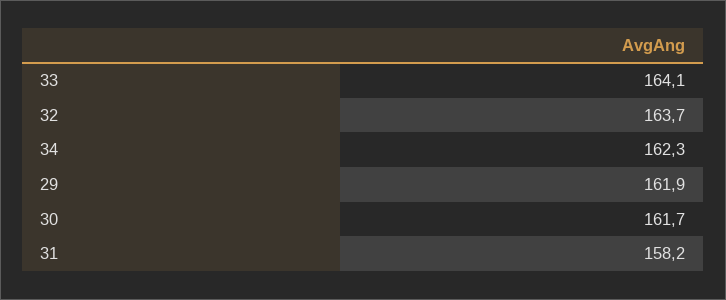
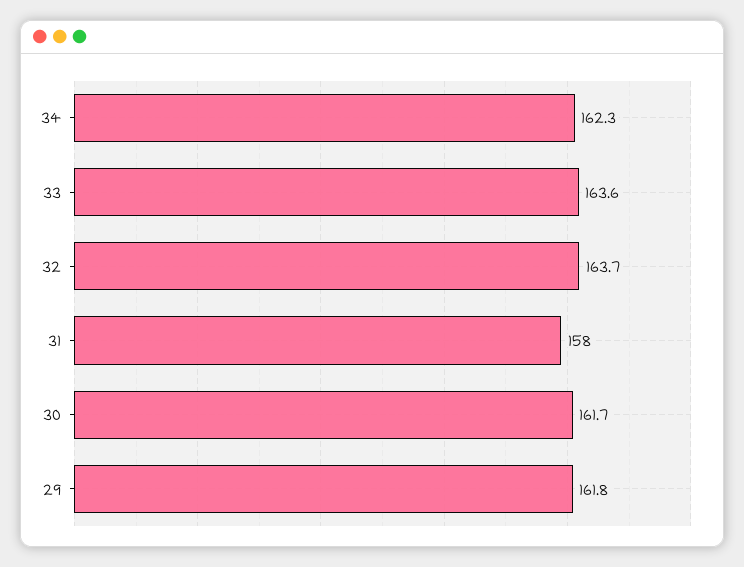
  {
-   "33": 164.1,
+   "33": 163.6,
    "32": 163.7,
    "34": 162.3,
-   "29": 161.9,
+   "29": 161.8,
    "30": 161.7,
-   "31": 158.2
+   "31": 158
  }

